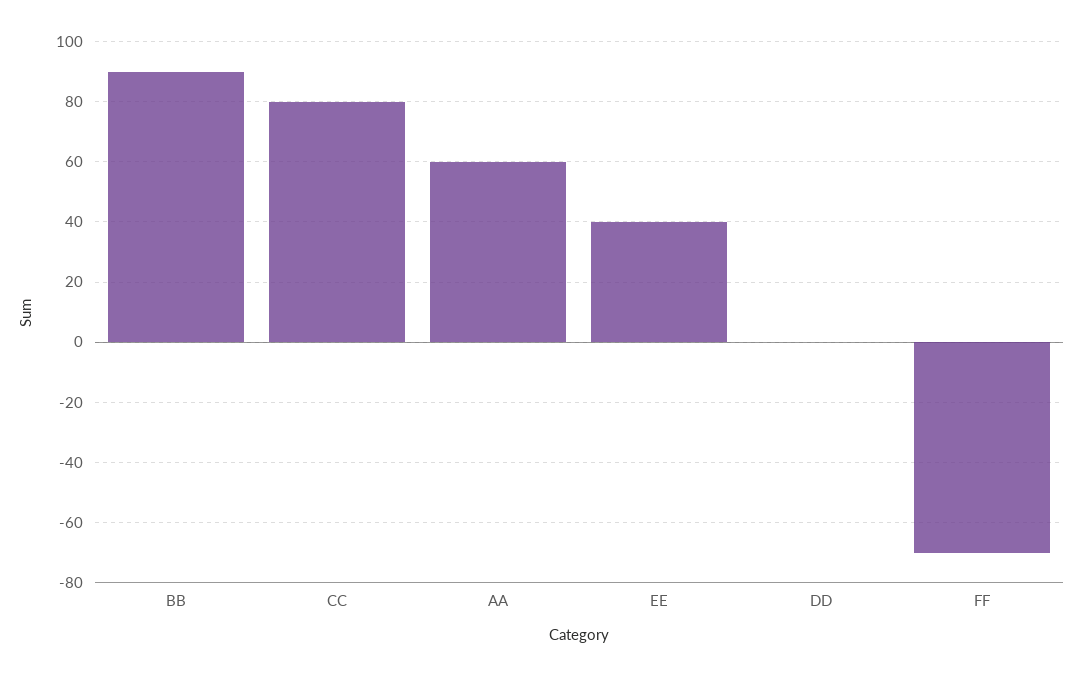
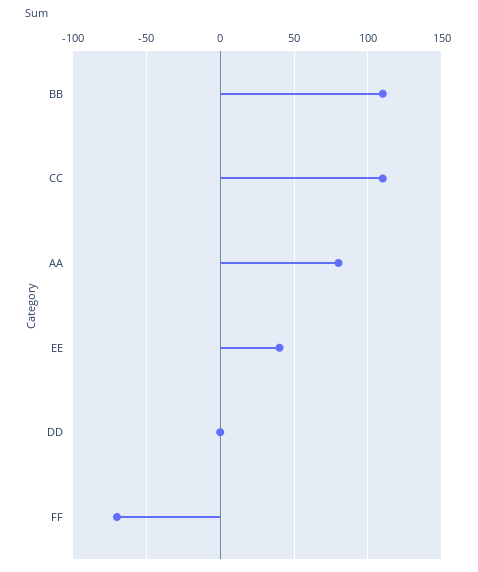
  {
-   "BB": 90,
+   "BB": 110,
-   "CC": 80,
+   "CC": 110,
-   "AA": 60,
+   "AA": 80,
    "EE": 40,
    "DD": 0,
    "FF": -70
  }

